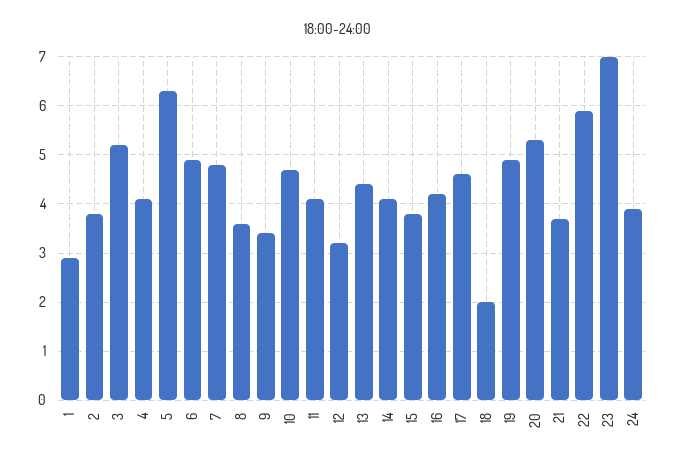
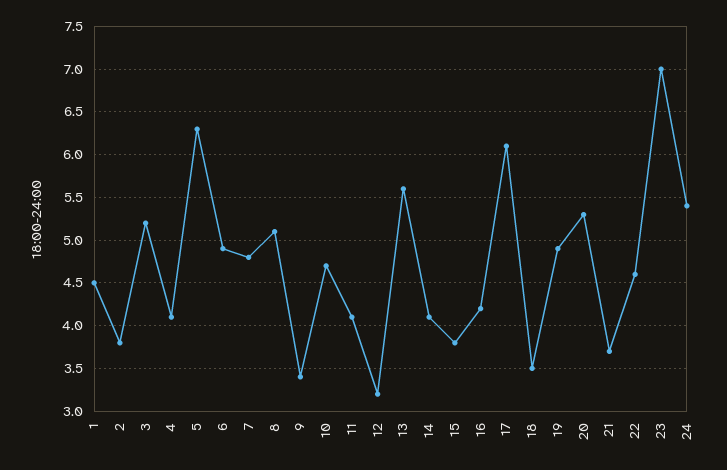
  {
-   "1": 3,
+   "1": 4.5,
    "2": 3.8,
    "3": 5.2,
    "4": 4.1,
    "5": 6.3,
    "6": 4.9,
    "7": 4.8,
-   "8": 3.5,
+   "8": 5.1,
    "9": 3.4,
    "10": 4.7,
    "11": 4.1,
    "12": 3.2,
-   "13": 4.5,
+   "13": 5.6,
    "14": 4.1,
    "15": 3.8,
    "16": 4.2,
-   "17": 4.5,
+   "17": 6.1,
-   "18": 2,
+   "18": 3.5,
    "19": 4.9,
    "20": 5.3,
    "21": 3.7,
-   "22": 6,
+   "22": 4.6,
    "23": 7,
-   "24": 4
+   "24": 5.4
  }

